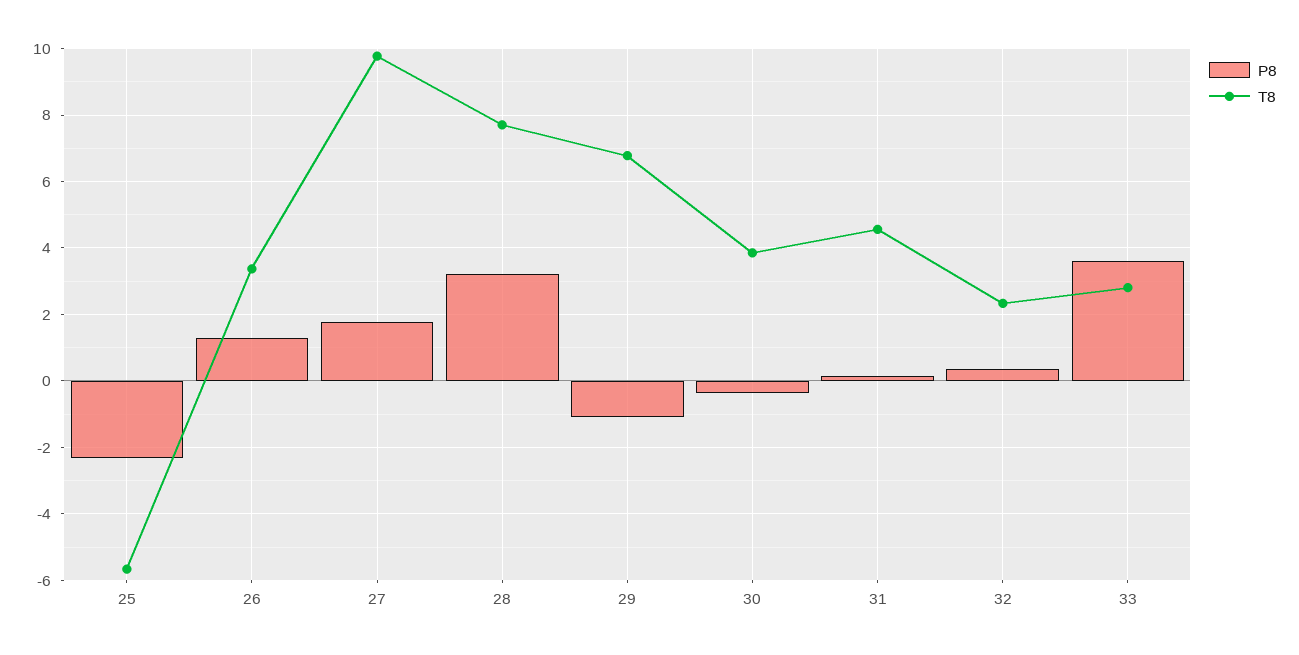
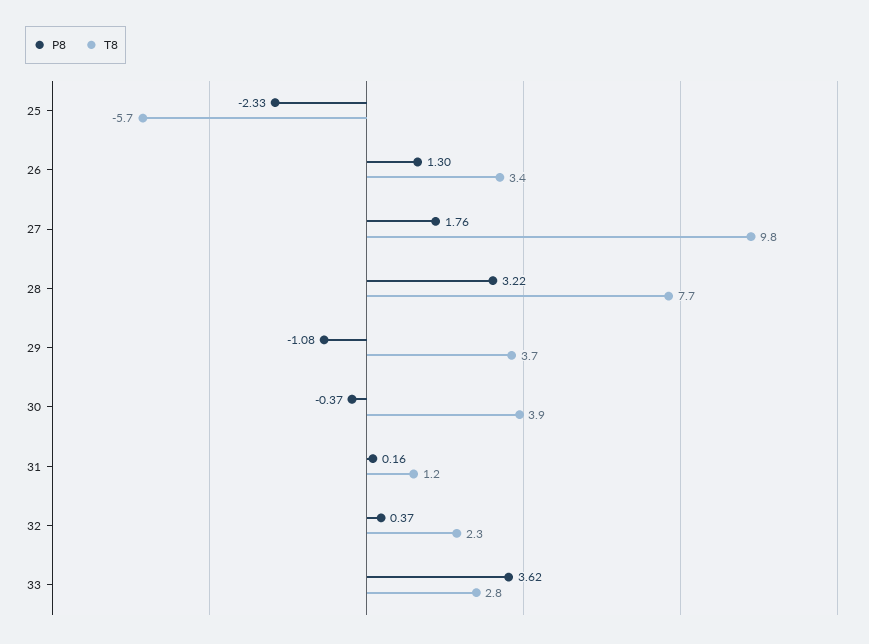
  {
    "P8": {
      "25": -2.33,
      "26": 1.3,
      "27": 1.76,
      "28": 3.22,
      "29": -1.08,
      "30": -0.37,
      "31": 0.16,
      "32": 0.37,
      "33": 3.62
    },
    "T8": {
      "25": -5.7,
      "26": 3.4,
      "27": 9.8,
      "28": 7.7,
-     "29": 6.8,
+     "29": 3.7,
      "30": 3.9,
-     "31": 4.6,
+     "31": 1.2,
      "32": 2.3,
      "33": 2.8
    }
  }

